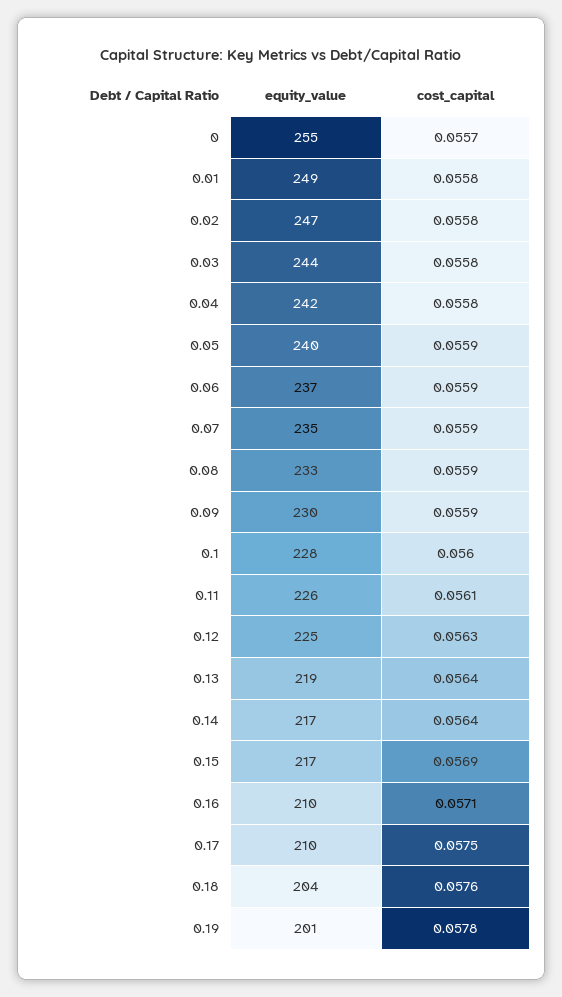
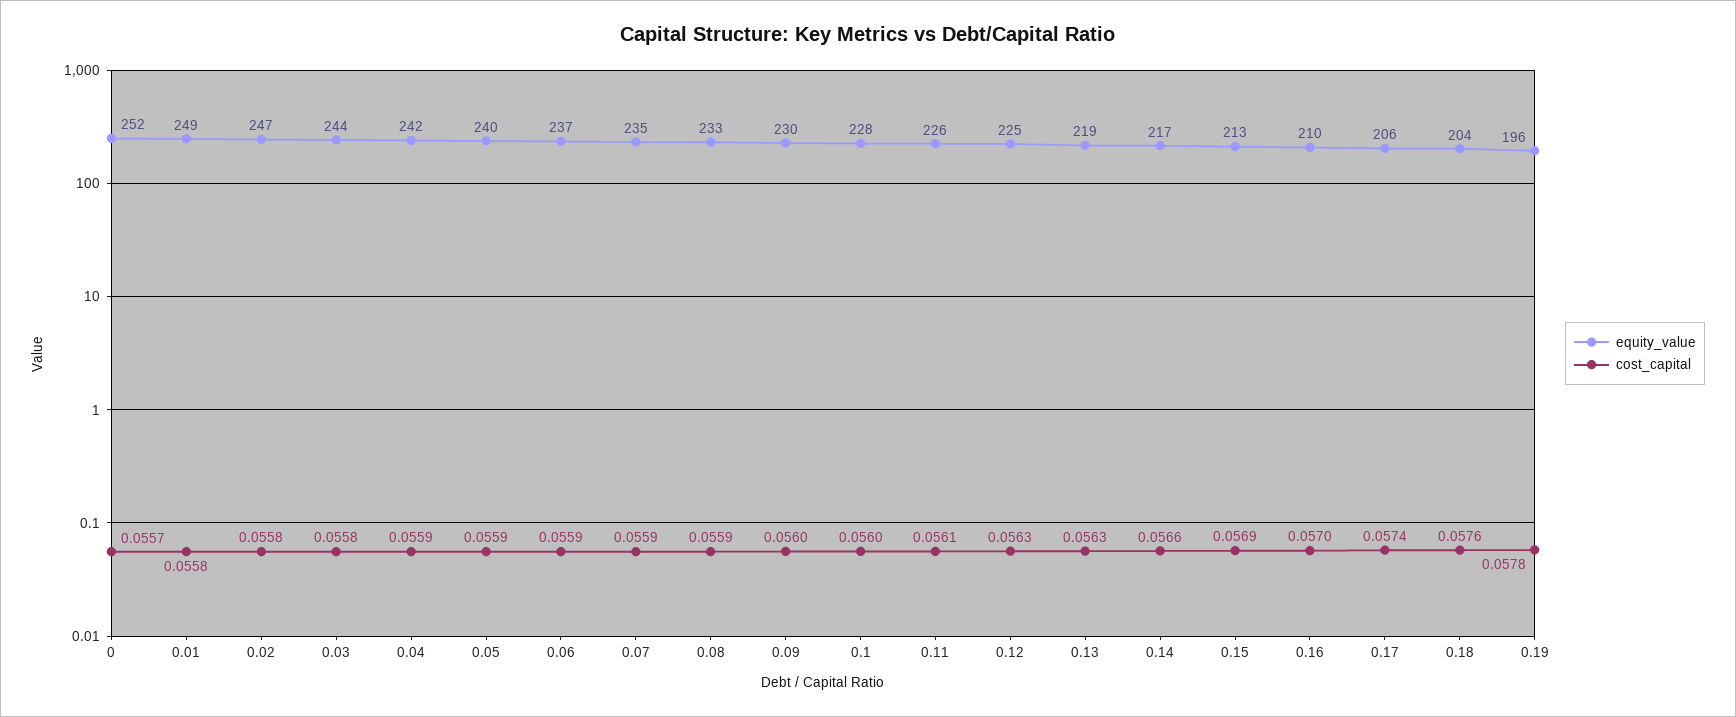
  {
    "equity_value": {
-     "0": 255,
+     "0": 252,
      "0.01": 249,
      "0.02": 247,
      "0.03": 244,
      "0.04": 242,
      "0.05": 240,
      "0.06": 237,
      "0.07": 235,
      "0.08": 233,
      "0.09": 230,
      "0.1": 228,
      "0.11": 226,
      "0.12": 225,
      "0.13": 219,
      "0.14": 217,
-     "0.15": 217,
+     "0.15": 213,
      "0.16": 210,
-     "0.17": 210,
+     "0.17": 206,
      "0.18": 204,
-     "0.19": 201
+     "0.19": 196
    },
    "cost_capital": {
      "0": 0.0557,
      "0.01": 0.0558,
      "0.02": 0.0558,
      "0.03": 0.0558,
-     "0.04": 0.0558,
+     "0.04": 0.0559,
      "0.05": 0.0559,
      "0.06": 0.0559,
      "0.07": 0.0559,
      "0.08": 0.0559,
-     "0.09": 0.0559,
+     "0.09": 0.056,
      "0.1": 0.056,
      "0.11": 0.0561,
      "0.12": 0.0563,
-     "0.13": 0.0564,
+     "0.13": 0.0563,
-     "0.14": 0.0564,
+     "0.14": 0.0566,
      "0.15": 0.0569,
-     "0.16": 0.0571,
+     "0.16": 0.057,
-     "0.17": 0.0575,
+     "0.17": 0.0574,
      "0.18": 0.0576,
      "0.19": 0.0578
    }
  }

